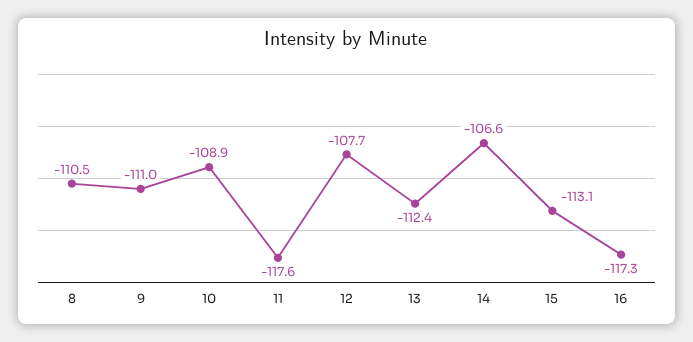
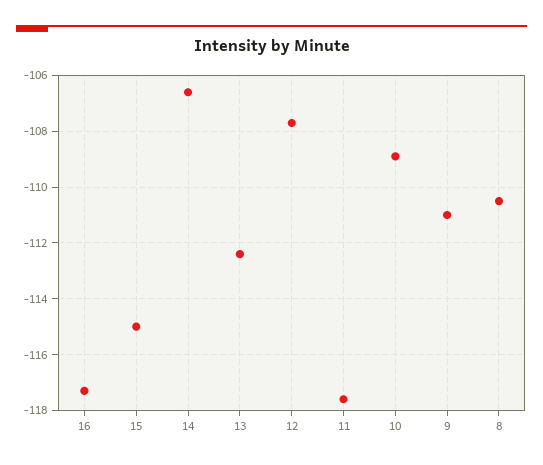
  {
    "8": -110.5,
    "9": -111,
    "10": -108.9,
    "11": -117.6,
    "12": -107.7,
    "13": -112.4,
    "14": -106.6,
-   "15": -113.1,
+   "15": -115,
    "16": -117.3
  }

